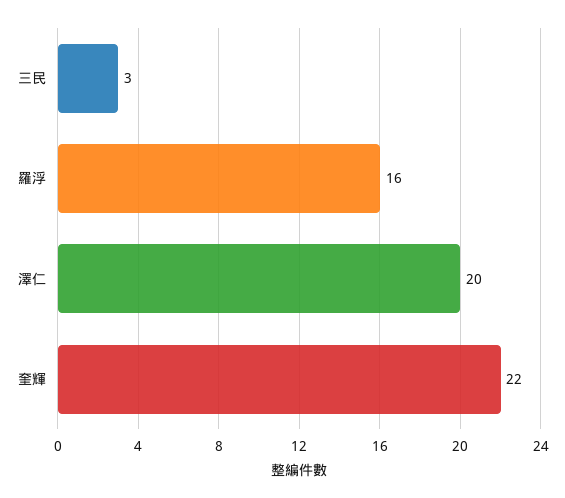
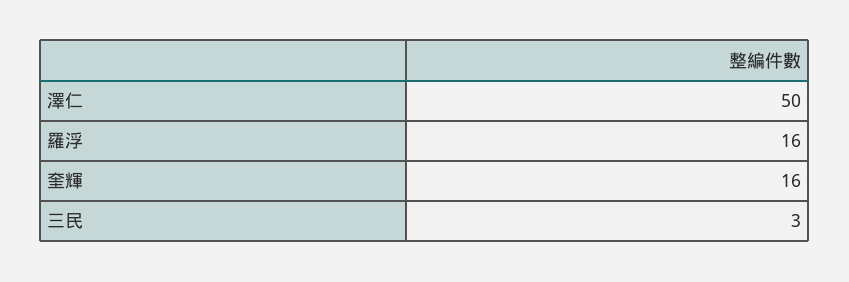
  {
    "三民": 3,
    "羅浮": 16,
-   "澤仁": 20,
+   "澤仁": 50,
-   "奎輝": 22
+   "奎輝": 16
  }

